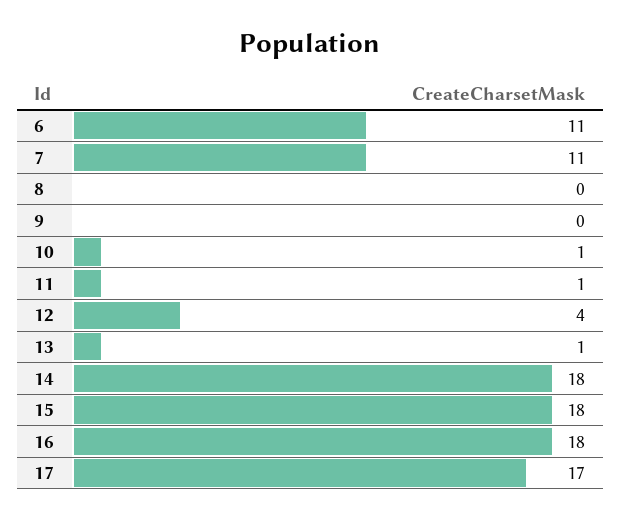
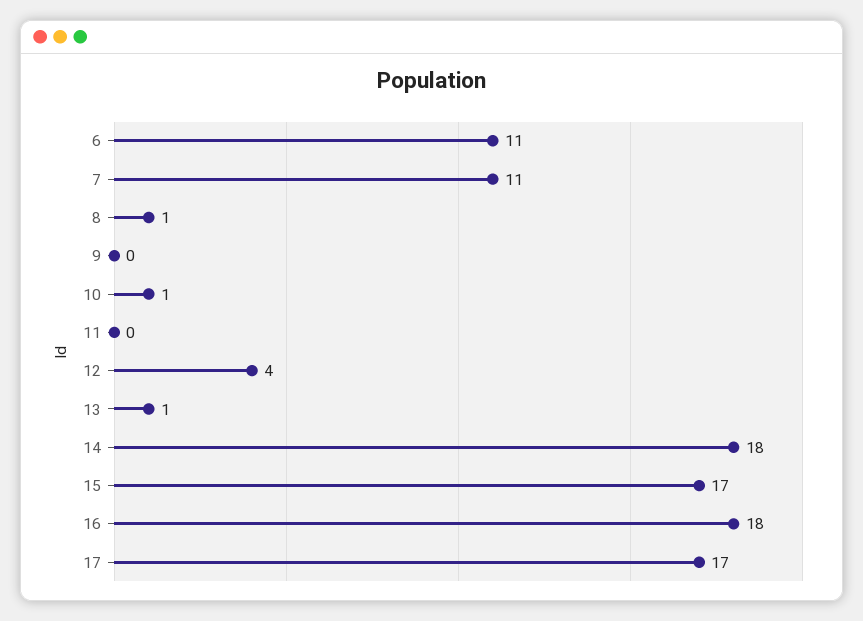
  {
    "6": 11,
    "7": 11,
-   "8": 0,
+   "8": 1,
    "9": 0,
    "10": 1,
-   "11": 1,
+   "11": 0,
    "12": 4,
    "13": 1,
    "14": 18,
-   "15": 18,
+   "15": 17,
    "16": 18,
    "17": 17
  }

